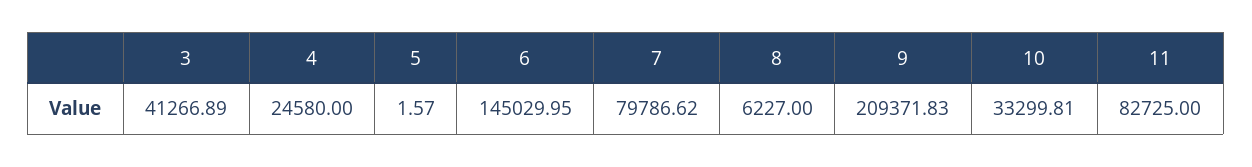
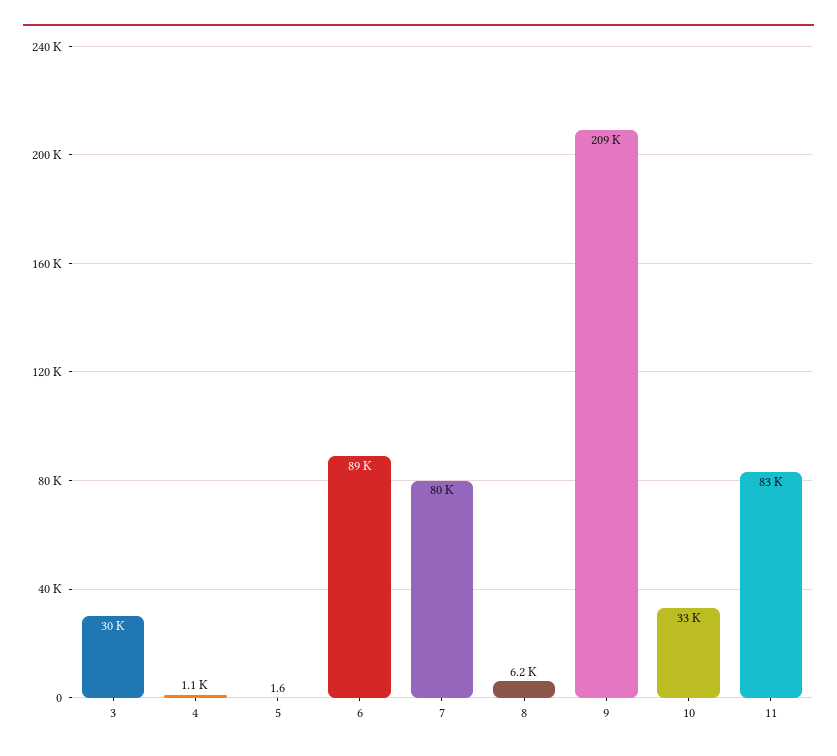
  {
-   "3": 41266.89,
+   "3": 30000,
-   "4": 24580,
+   "4": 1100,
    "5": 1.57,
-   "6": 145029.95,
+   "6": 89000,
    "7": 79786.62,
    "8": 6227,
    "9": 209371.83,
    "10": 33299.81,
    "11": 82725
  }

